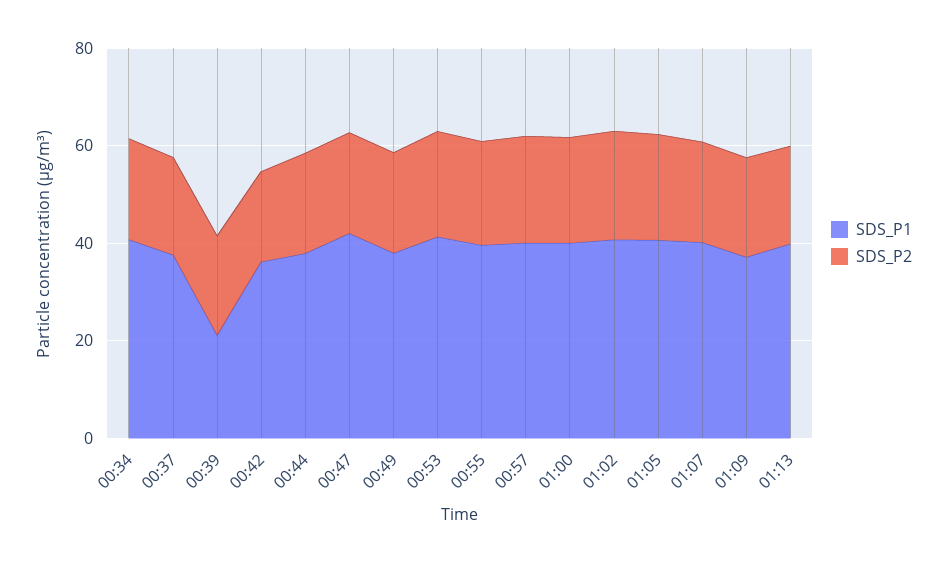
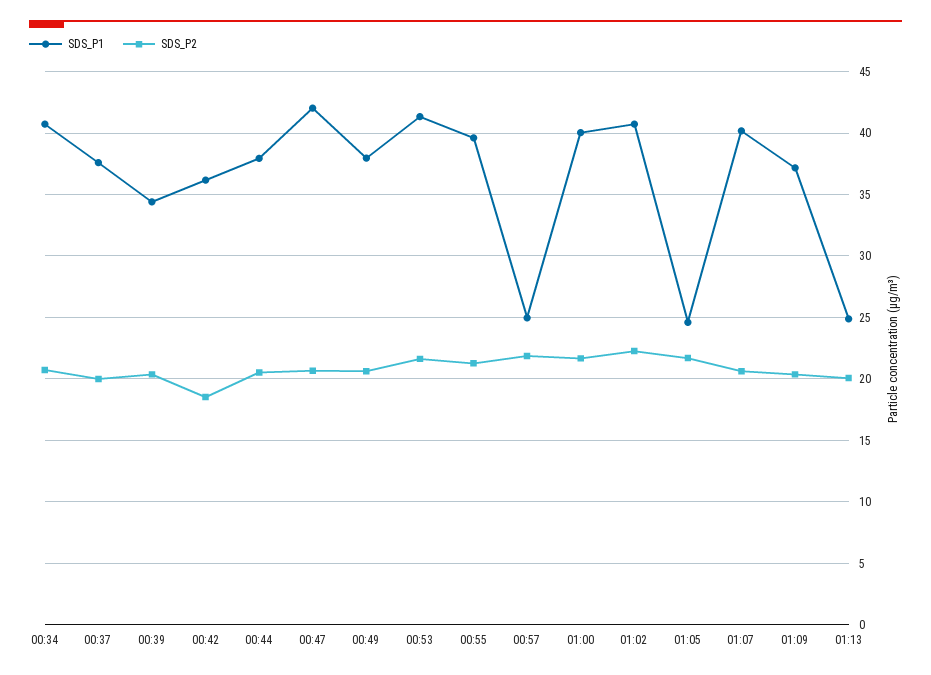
  {
    "SDS_P1": {
      "00:34": 40.5,
      "00:37": 37.5,
-     "00:39": 20,
+     "00:39": 34.5,
      "00:42": 36,
      "00:44": 38,
      "00:47": 42,
      "00:49": 38,
      "00:53": 41.5,
      "00:55": 39.5,
-     "00:57": 40,
+     "00:57": 25,
      "01:00": 40,
      "01:02": 40.5,
-     "01:05": 40,
+     "01:05": 24.5,
      "01:07": 40,
      "01:09": 37,
-     "01:13": 40
+     "01:13": 25
    },
    "SDS_P2": {
      "00:34": 20.5,
      "00:37": 20,
      "00:39": 20.5,
      "00:42": 18.5,
      "00:44": 20.5,
      "00:47": 20.5,
      "00:49": 20.5,
      "00:53": 21.5,
      "00:55": 21.5,
      "00:57": 22,
      "01:00": 21.5,
      "01:02": 22.5,
      "01:05": 21.5,
      "01:07": 20.5,
      "01:09": 20.5,
      "01:13": 20
    }
  }

